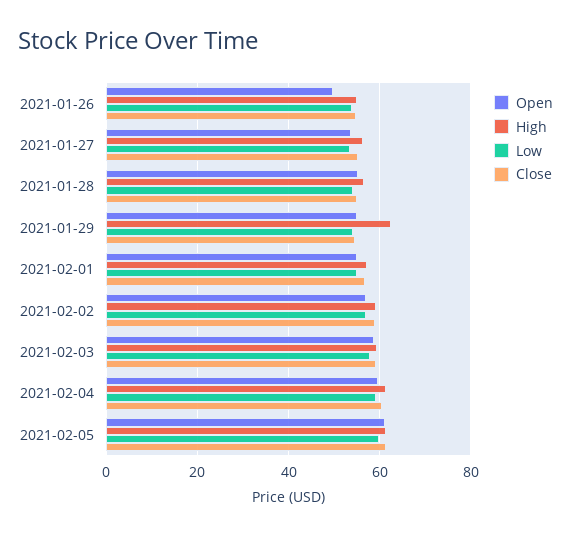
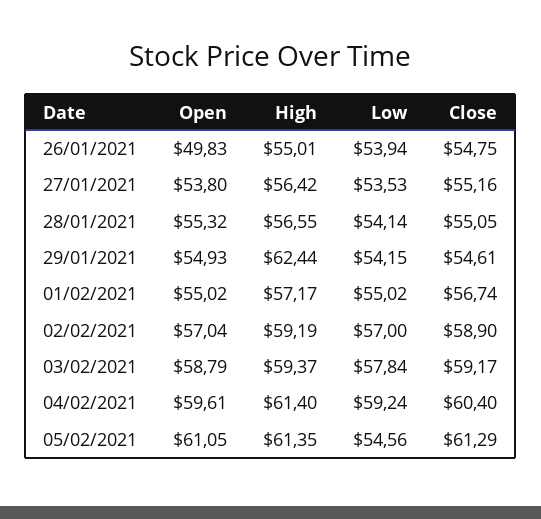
  {
    "Open": {
      "2021-01-26": 49.83,
      "2021-01-27": 53.8,
      "2021-01-28": 55.32,
      "2021-01-29": 54.93,
      "2021-02-01": 55.02,
      "2021-02-02": 57.04,
      "2021-02-03": 58.79,
      "2021-02-04": 59.61,
      "2021-02-05": 61.05
    },
    "High": {
      "2021-01-26": 55.01,
      "2021-01-27": 56.42,
      "2021-01-28": 56.55,
      "2021-01-29": 62.44,
      "2021-02-01": 57.17,
      "2021-02-02": 59.19,
      "2021-02-03": 59.37,
      "2021-02-04": 61.4,
      "2021-02-05": 61.35
    },
    "Low": {
      "2021-01-26": 53.94,
      "2021-01-27": 53.53,
      "2021-01-28": 54.14,
      "2021-01-29": 54.15,
      "2021-02-01": 55.02,
      "2021-02-02": 57,
      "2021-02-03": 57.84,
      "2021-02-04": 59.24,
-     "2021-02-05": 60
+     "2021-02-05": 54.56
    },
    "Close": {
      "2021-01-26": 54.75,
      "2021-01-27": 55.16,
      "2021-01-28": 55.05,
      "2021-01-29": 54.61,
      "2021-02-01": 56.74,
      "2021-02-02": 58.9,
      "2021-02-03": 59.17,
      "2021-02-04": 60.4,
      "2021-02-05": 61.29
    }
  }

